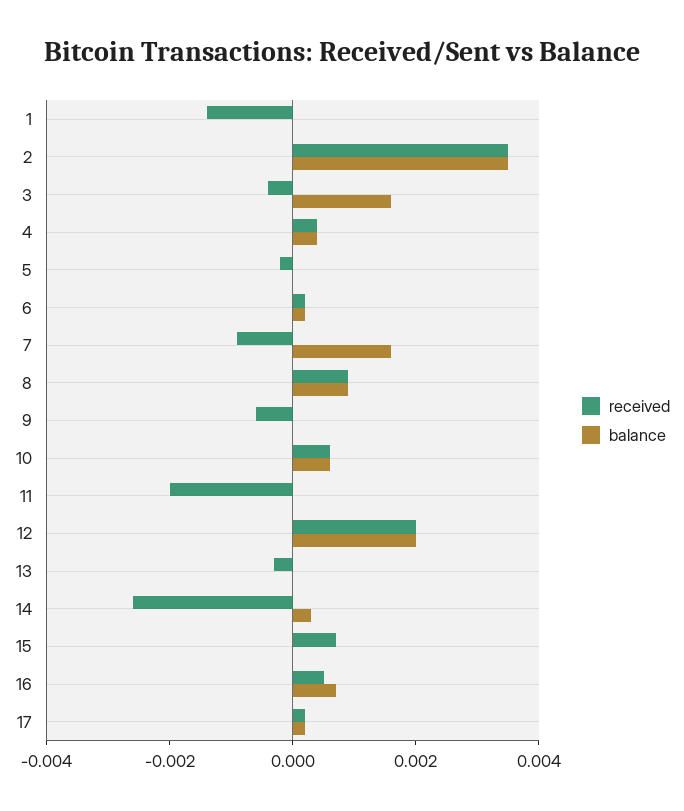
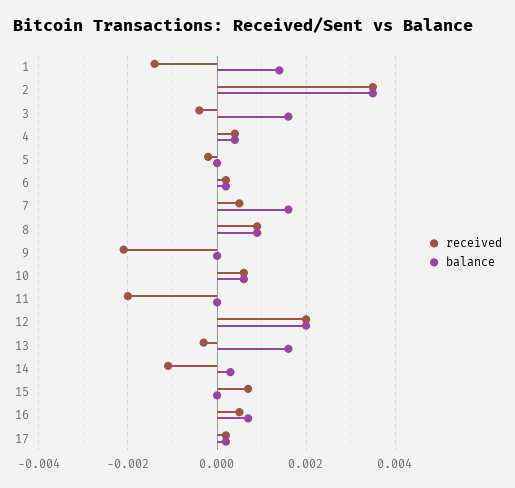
  {
    "received": {
      "1": -0.0015,
      "2": 0.0035,
      "3": -0.0005,
      "4": 0.0005,
      "5": 0,
      "6": 0,
-     "7": -0.001,
+     "7": 0.0005,
      "8": 0.001,
-     "9": -0.0005,
+     "9": -0.002,
      "10": 0.0005,
      "11": -0.002,
      "12": 0.002,
      "13": -0.0005,
-     "14": -0.0025,
+     "14": -0.001,
      "15": 0.0005,
      "16": 0.0005,
      "17": 0
    },
    "balance": {
-     "1": 0,
+     "1": 0.0015,
      "2": 0.0035,
      "3": 0.0015,
      "4": 0.0005,
      "5": 0,
      "6": 0,
      "7": 0.0015,
      "8": 0.001,
      "9": 0,
      "10": 0.0005,
      "11": 0,
      "12": 0.002,
-     "13": 0,
+     "13": 0.0015,
      "14": 0.0005,
      "15": 0,
      "16": 0.0005,
      "17": 0
    }
  }

